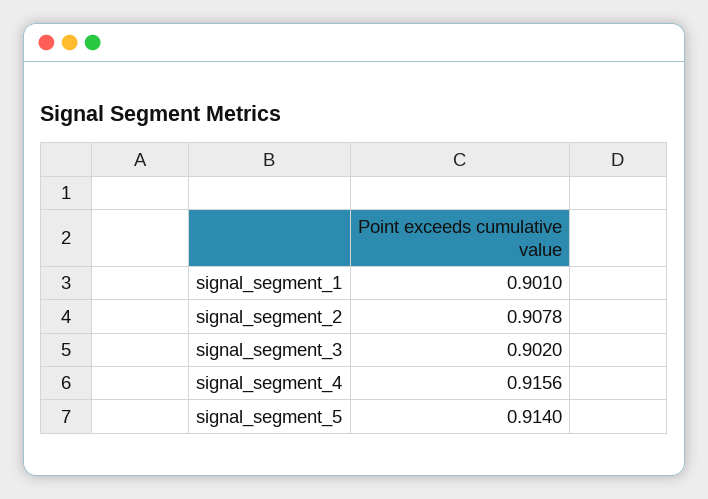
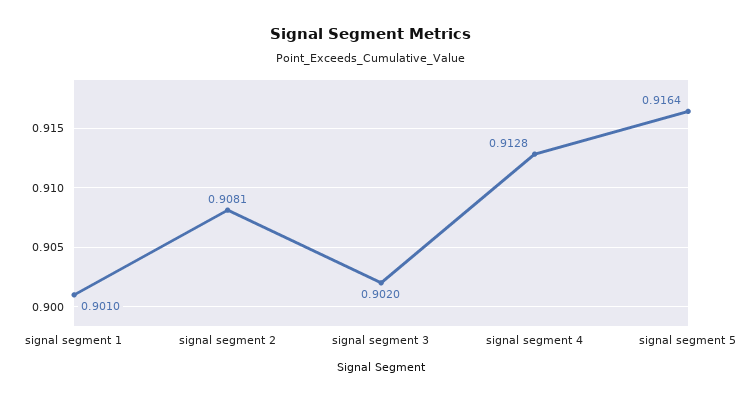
  {
    "signal_segment_1": 0.901,
-   "signal_segment_2": 0.9078,
+   "signal_segment_2": 0.9081,
    "signal_segment_3": 0.902,
-   "signal_segment_4": 0.9156,
+   "signal_segment_4": 0.9128,
-   "signal_segment_5": 0.914
+   "signal_segment_5": 0.9164
  }

